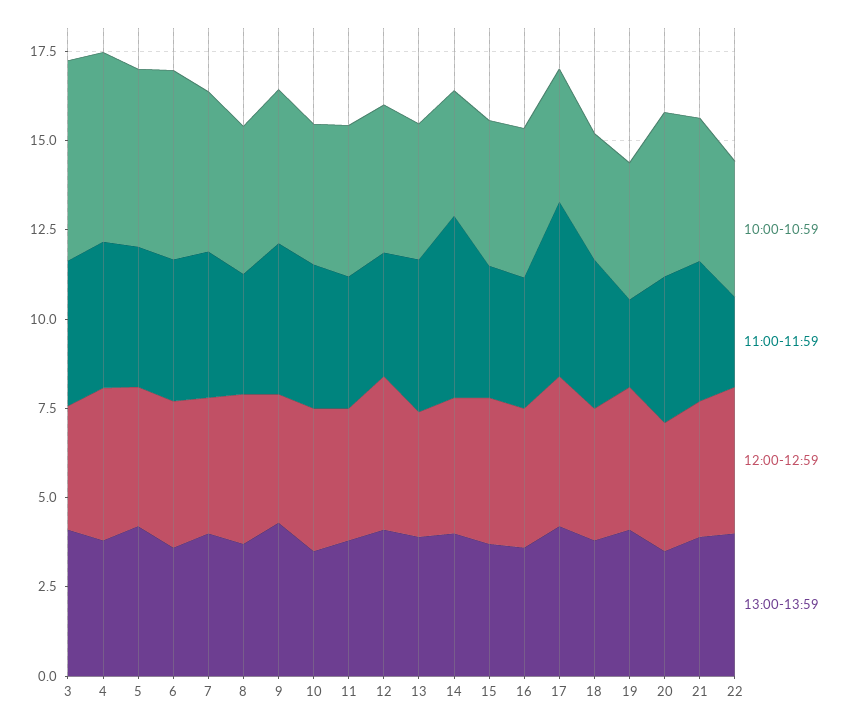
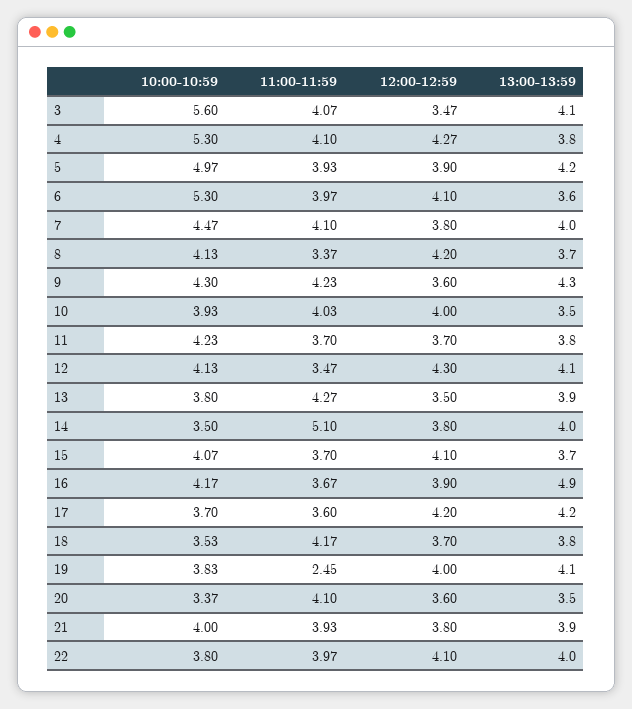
  {
    "10:00-10:59": {
      "3": 5.6,
      "4": 5.3,
      "5": 4.97,
      "6": 5.3,
      "7": 4.47,
      "8": 4.13,
      "9": 4.3,
      "10": 3.93,
      "11": 4.23,
      "12": 4.13,
      "13": 3.8,
      "14": 3.5,
      "15": 4.07,
      "16": 4.17,
      "17": 3.7,
      "18": 3.53,
      "19": 3.83,
-     "20": 4.5,
+     "20": 3.37,
      "21": 4,
      "22": 3.8
    },
    "11:00-11:59": {
      "3": 4.07,
      "4": 4.1,
      "5": 3.93,
      "6": 3.97,
      "7": 4.1,
      "8": 3.37,
      "9": 4.23,
      "10": 4.03,
      "11": 3.7,
      "12": 3.47,
      "13": 4.27,
      "14": 5.1,
      "15": 3.7,
      "16": 3.67,
-     "17": 5,
+     "17": 3.6,
      "18": 4.17,
      "19": 2.45,
      "20": 4.1,
      "21": 3.93,
-     "22": 2.5
+     "22": 3.97
    },
    "12:00-12:59": {
      "3": 3.47,
      "4": 4.27,
      "5": 3.9,
      "6": 4.1,
      "7": 3.8,
      "8": 4.2,
      "9": 3.6,
      "10": 4,
      "11": 3.7,
      "12": 4.3,
      "13": 3.5,
      "14": 3.8,
      "15": 4.1,
      "16": 3.9,
      "17": 4.2,
      "18": 3.7,
      "19": 4,
      "20": 3.6,
      "21": 3.8,
      "22": 4.1
    },
    "13:00-13:59": {
      "3": 4.1,
      "4": 3.8,
      "5": 4.2,
      "6": 3.6,
      "7": 4,
      "8": 3.7,
      "9": 4.3,
      "10": 3.5,
      "11": 3.8,
      "12": 4.1,
      "13": 3.9,
      "14": 4,
      "15": 3.7,
-     "16": 3.5,
+     "16": 4.9,
      "17": 4.2,
      "18": 3.8,
      "19": 4.1,
      "20": 3.5,
      "21": 3.9,
      "22": 4
    }
  }

